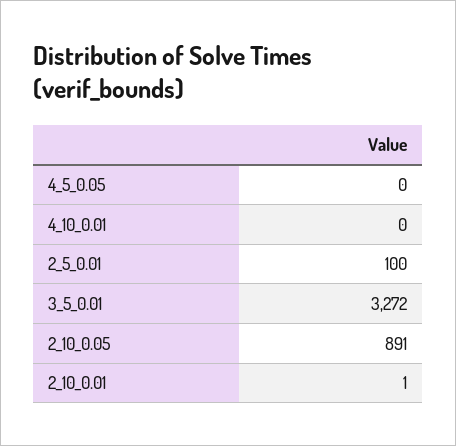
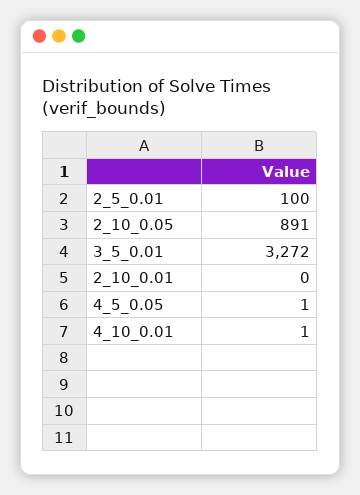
  {
-   "4_5_0.05": 0,
+   "4_5_0.05": 1,
-   "4_10_0.01": 0,
+   "4_10_0.01": 1,
    "2_5_0.01": 100,
    "3_5_0.01": 3272,
    "2_10_0.05": 891,
-   "2_10_0.01": 1
+   "2_10_0.01": 0
  }

